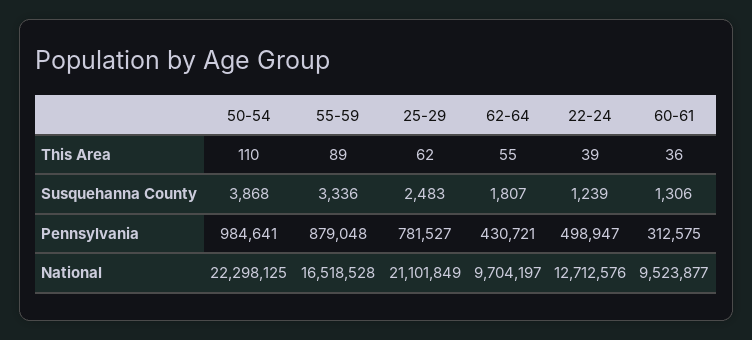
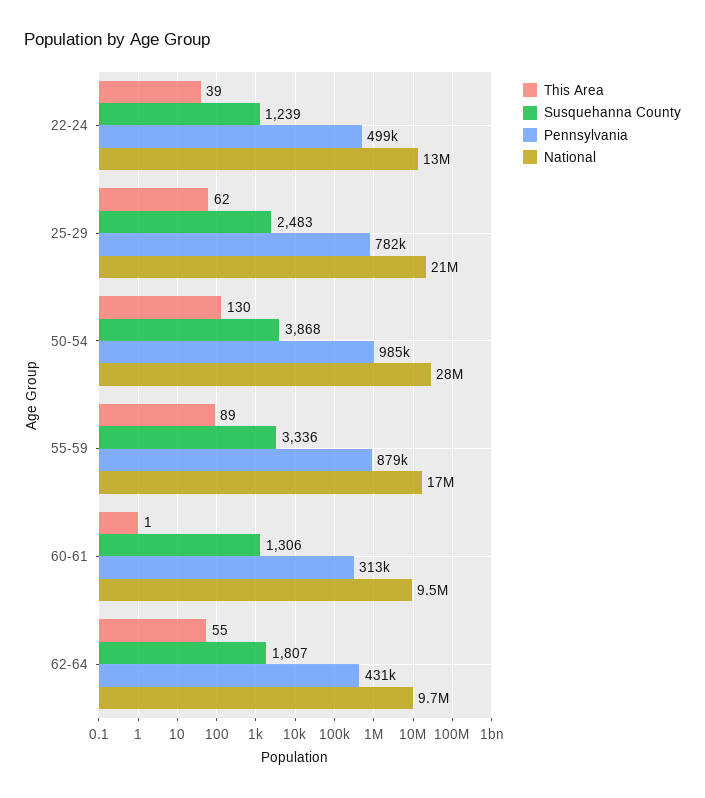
  {
    "This Area": {
-     "50-54": 110,
+     "50-54": 130,
      "55-59": 89,
      "25-29": 62,
      "62-64": 55,
      "22-24": 39,
-     "60-61": 36
+     "60-61": 1
    },
    "Susquehanna County": {
      "50-54": 3868,
      "55-59": 3336,
      "25-29": 2483,
      "62-64": 1807,
      "22-24": 1239,
      "60-61": 1306
    },
    "Pennsylvania": {
      "50-54": 984641,
      "55-59": 879048,
      "25-29": 781527,
      "62-64": 430721,
      "22-24": 498947,
      "60-61": 312575
    },
    "National": {
-     "50-54": 22298125,
+     "50-54": 28000000,
      "55-59": 16518528,
      "25-29": 21101849,
      "62-64": 9704197,
      "22-24": 12712576,
      "60-61": 9523877
    }
  }

